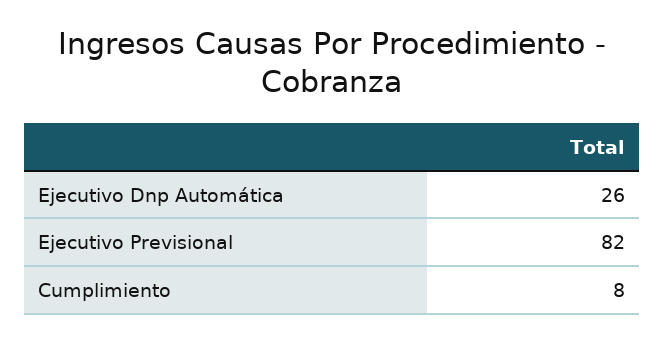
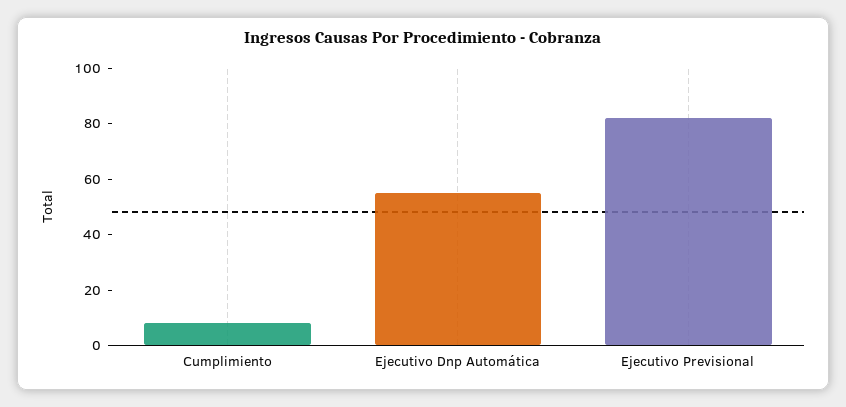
  {
-   "Ejecutivo Dnp Automática": 26,
+   "Ejecutivo Dnp Automática": 55,
    "Ejecutivo Previsional": 82,
    "Cumplimiento": 8
  }

